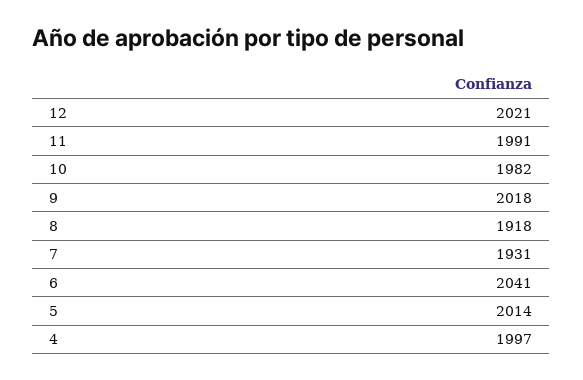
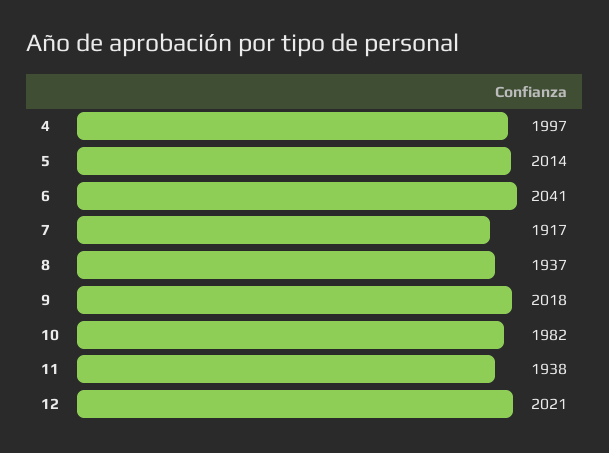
  {
    "12": 2021,
-   "11": 1991,
+   "11": 1938,
    "10": 1982,
    "9": 2018,
-   "8": 1918,
+   "8": 1937,
-   "7": 1931,
+   "7": 1917,
    "6": 2041,
    "5": 2014,
    "4": 1997
  }

